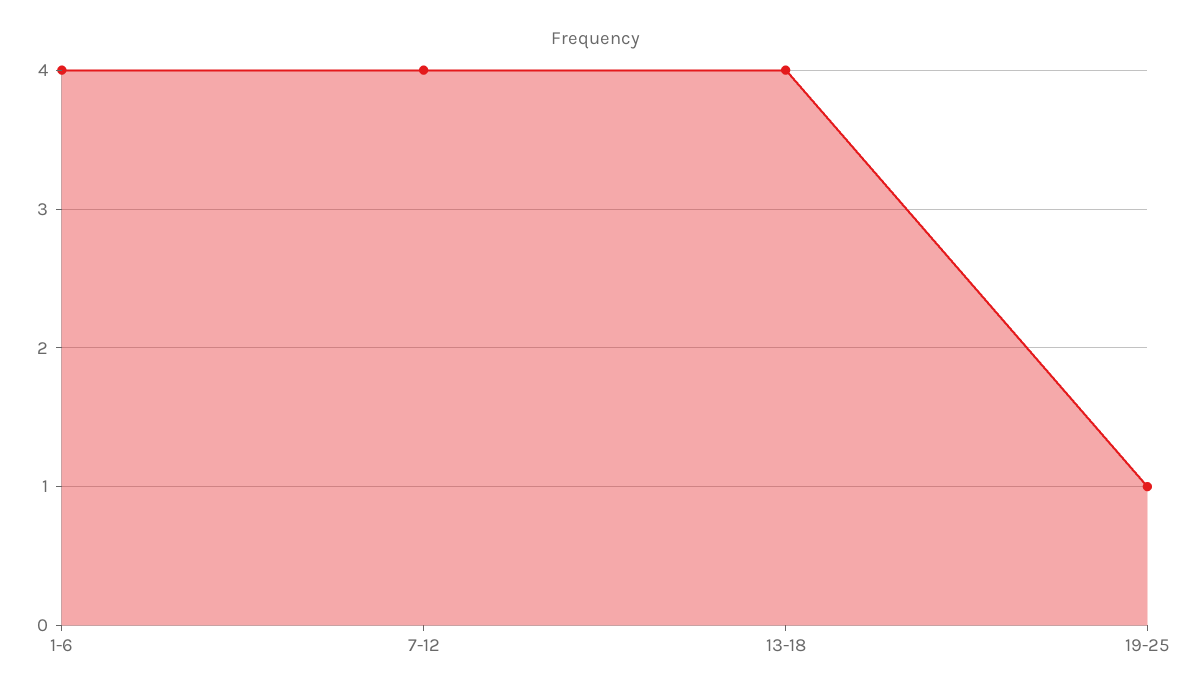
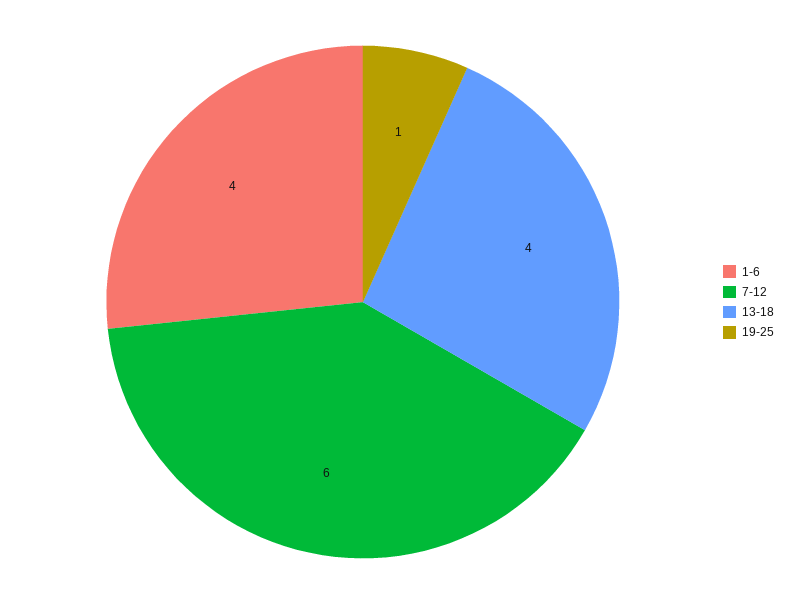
  {
    "1-6": 4,
-   "7-12": 4,
+   "7-12": 6,
    "13-18": 4,
    "19-25": 1
  }

